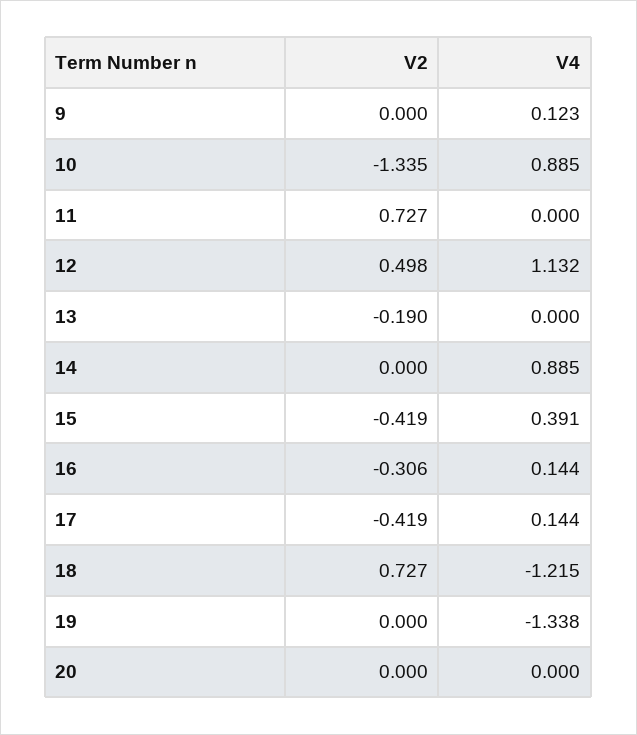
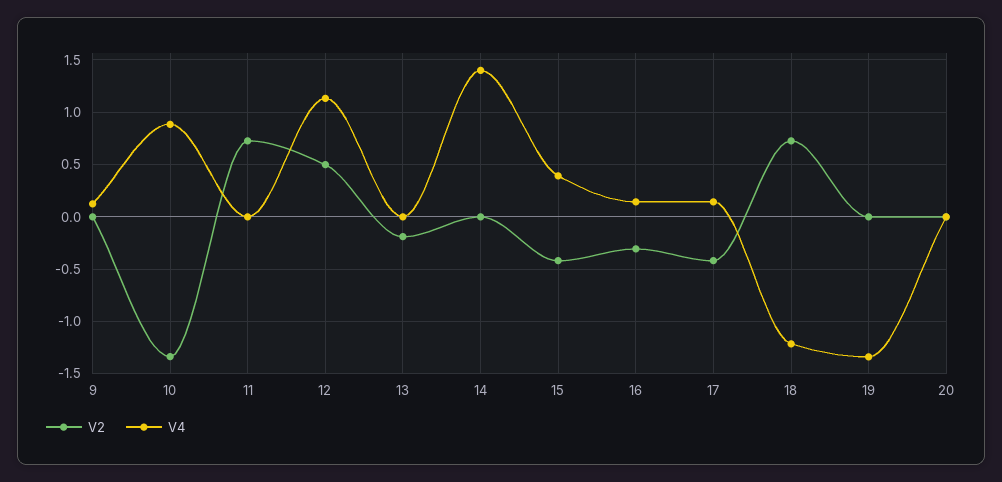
  {
    "V2": {
      "9": 0,
      "10": -1.335,
      "11": 0.727,
      "12": 0.498,
      "13": -0.19,
      "14": 0,
      "15": -0.419,
      "16": -0.306,
      "17": -0.419,
      "18": 0.727,
      "19": 0,
      "20": 0
    },
    "V4": {
      "9": 0.123,
      "10": 0.885,
      "11": 0,
      "12": 1.132,
      "13": 0,
-     "14": 0.885,
+     "14": 1.4,
      "15": 0.391,
      "16": 0.144,
      "17": 0.144,
      "18": -1.215,
      "19": -1.338,
      "20": 0
    }
  }

